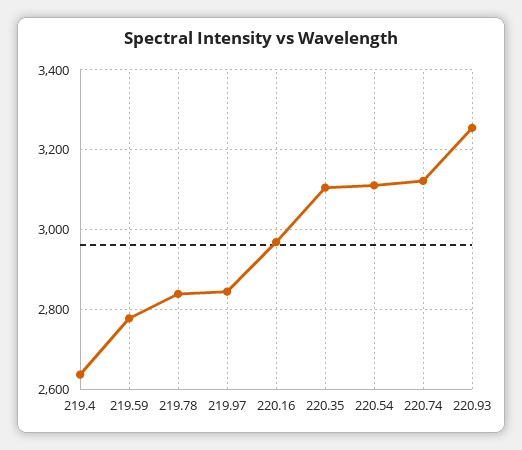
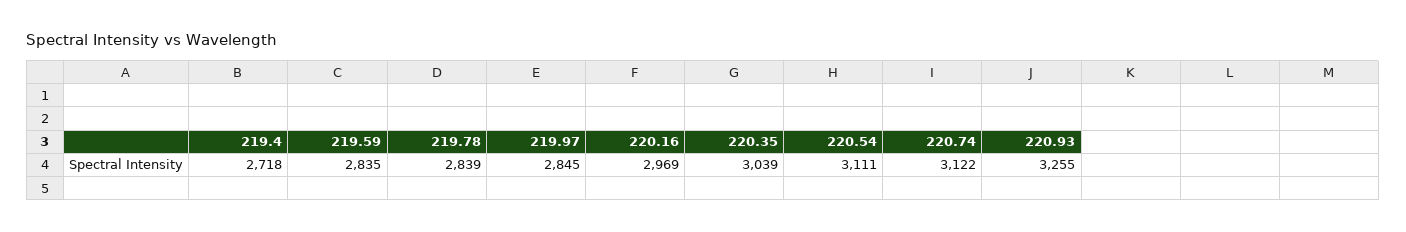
  {
-   "219.4": 2640,
+   "219.4": 2718,
-   "219.59": 2780,
+   "219.59": 2835,
    "219.78": 2839,
    "219.97": 2845,
    "220.16": 2969,
-   "220.35": 3100,
+   "220.35": 3039,
    "220.54": 3111,
    "220.74": 3122,
    "220.93": 3255
  }

